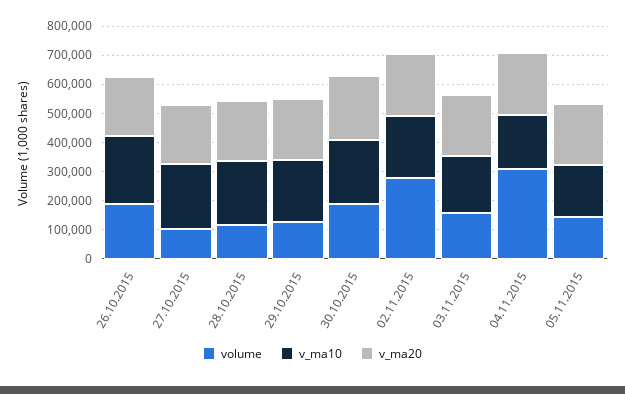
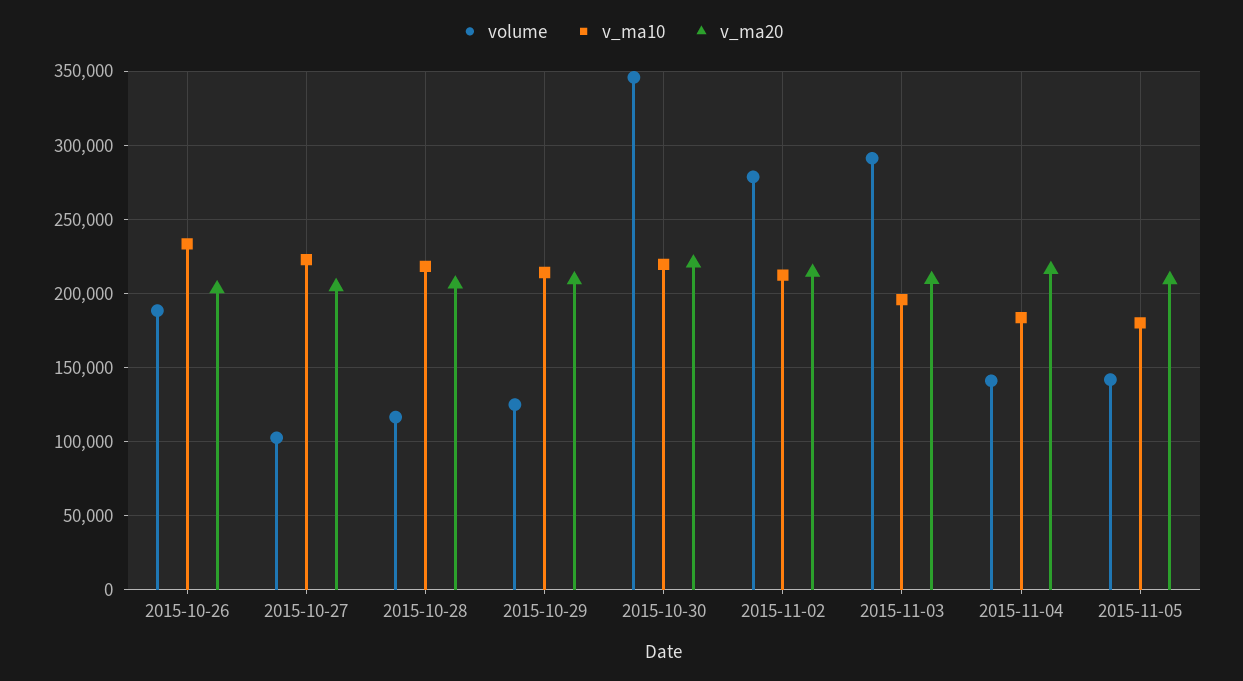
  {
    "volume": {
      "26.10.2015": 190000,
      "27.10.2015": 105000,
      "28.10.2015": 115000,
      "29.10.2015": 125000,
-     "30.10.2015": 200000,
+     "30.10.2015": 345000,
      "02.11.2015": 280000,
-     "03.11.2015": 150000,
+     "03.11.2015": 290000,
-     "04.11.2015": 300000,
+     "04.11.2015": 140000,
      "05.11.2015": 140000
    },
    "v_ma10": {
      "26.10.2015": 235000,
      "27.10.2015": 225000,
      "28.10.2015": 220000,
      "29.10.2015": 215000,
      "30.10.2015": 220000,
      "02.11.2015": 210000,
      "03.11.2015": 195000,
      "04.11.2015": 185000,
      "05.11.2015": 180000
    },
    "v_ma20": {
      "26.10.2015": 205000,
      "27.10.2015": 205000,
      "28.10.2015": 205000,
      "29.10.2015": 210000,
      "30.10.2015": 220000,
      "02.11.2015": 215000,
      "03.11.2015": 210000,
      "04.11.2015": 215000,
      "05.11.2015": 210000
    }
  }

